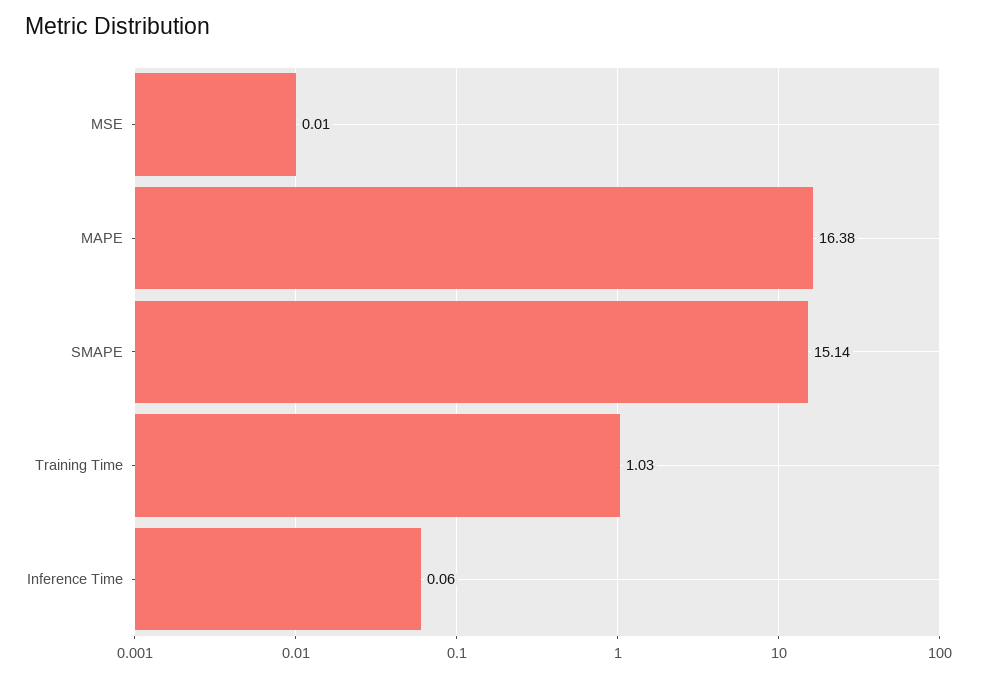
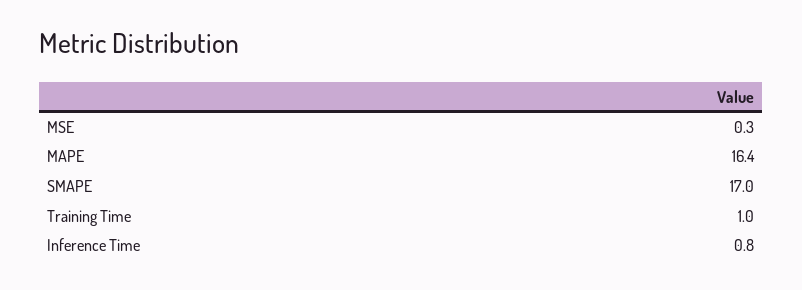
  {
-   "MSE": 0.01,
+   "MSE": 0.3,
    "MAPE": 16.38,
-   "SMAPE": 15.14,
+   "SMAPE": 17,
    "Training Time": 1.03,
-   "Inference Time": 0.06
+   "Inference Time": 0.8
  }

